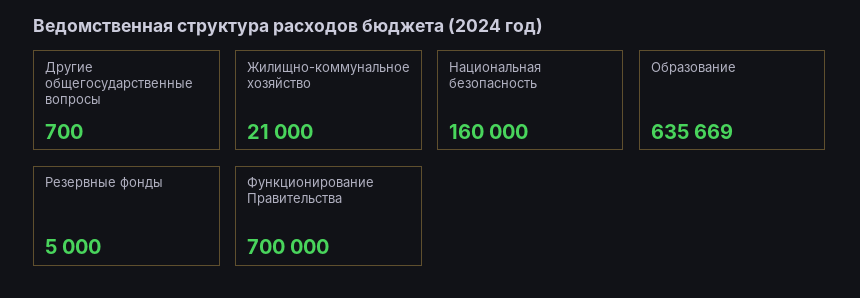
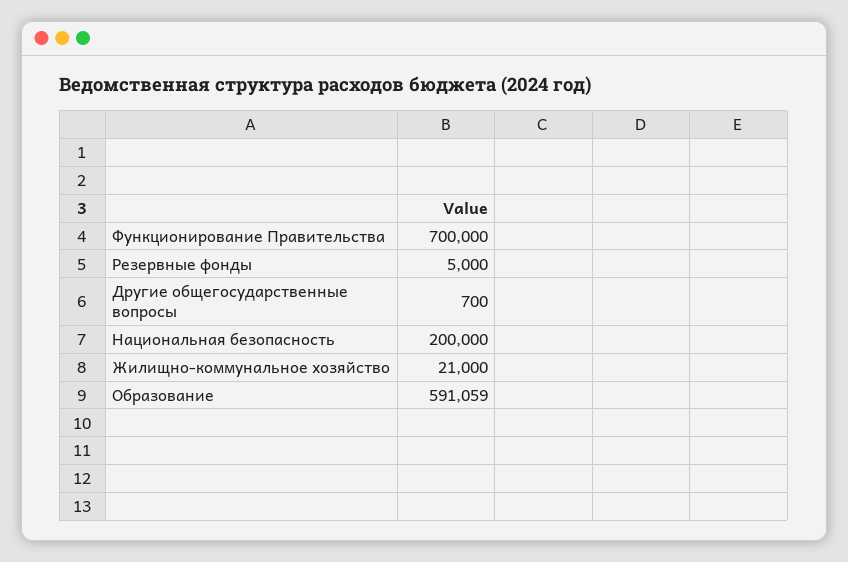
  {
    "Другие общегосударственные вопросы": 700,
    "Жилищно-коммунальное хозяйство": 21000,
-   "Национальная безопасность": 160000,
+   "Национальная безопасность": 200000,
-   "Образование": 635669,
+   "Образование": 591059,
    "Резервные фонды": 5000,
    "Функционирование Правительства": 700000
  }

